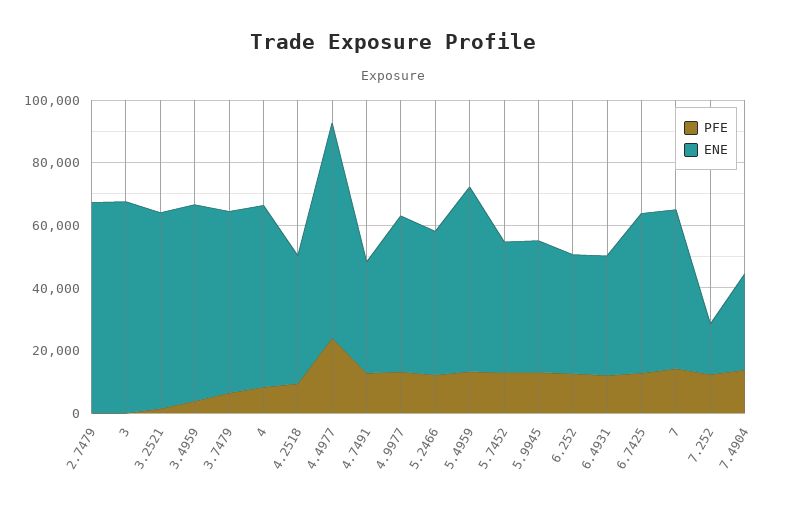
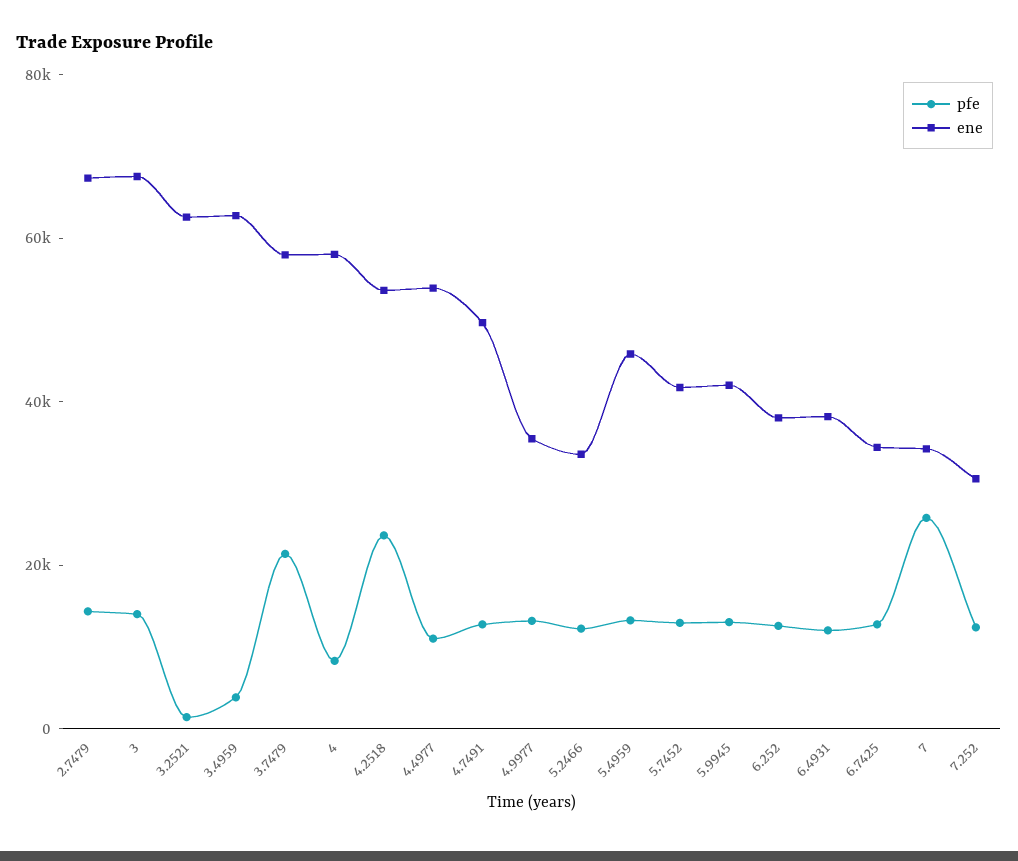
  {
    "PFE": {
-     "2.7479": 0,
+     "2.7479": 15000,
-     "3": 0,
+     "3": 15000,
      "3.2521": 0,
      "3.4959": 5000,
-     "3.7479": 5000,
+     "3.7479": 20000,
      "4": 10000,
-     "4.2518": 10000,
+     "4.2518": 25000,
-     "4.4977": 25000,
+     "4.4977": 10000,
      "4.7491": 15000,
      "4.9977": 15000,
      "5.2466": 10000,
      "5.4959": 15000,
      "5.7452": 15000,
      "5.9945": 15000,
      "6.252": 15000,
      "6.4931": 10000,
      "6.7425": 15000,
-     "7": 15000,
+     "7": 25000,
-     "7.252": 10000,
+     "7.252": 10000
-     "7.4904": 15000
    },
    "ENE": {
      "2.7479": 65000,
      "3": 70000,
      "3.2521": 65000,
      "3.4959": 65000,
      "3.7479": 60000,
      "4": 60000,
-     "4.2518": 40000,
+     "4.2518": 55000,
-     "4.4977": 70000,
+     "4.4977": 55000,
-     "4.7491": 35000,
+     "4.7491": 50000,
-     "4.9977": 50000,
+     "4.9977": 35000,
-     "5.2466": 45000,
+     "5.2466": 35000,
-     "5.4959": 60000,
+     "5.4959": 45000,
      "5.7452": 40000,
      "5.9945": 40000,
      "6.252": 40000,
      "6.4931": 40000,
-     "6.7425": 50000,
+     "6.7425": 35000,
-     "7": 50000,
+     "7": 35000,
-     "7.252": 15000,
+     "7.252": 30000
-     "7.4904": 30000
    }
  }

